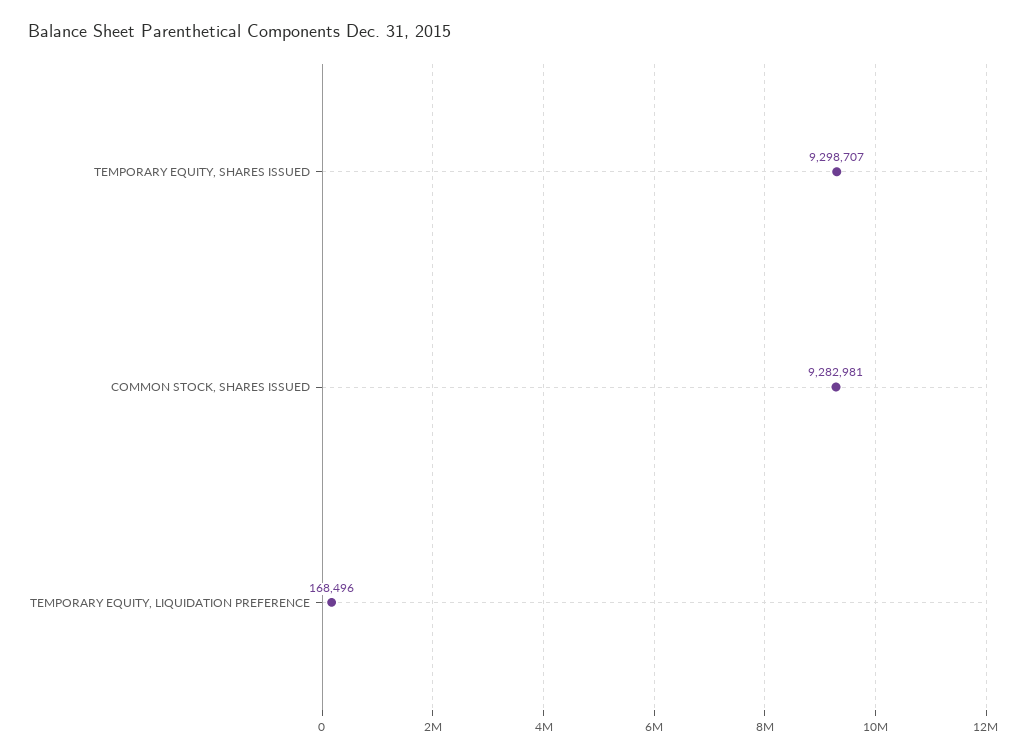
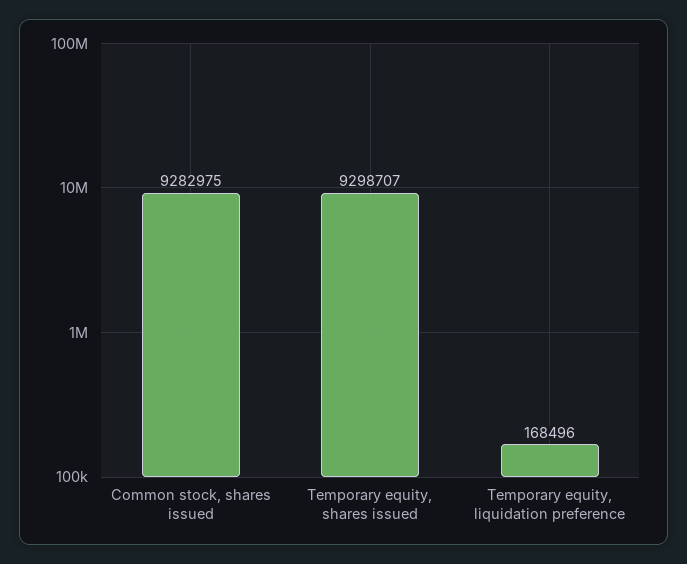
  {
    "TEMPORARY EQUITY, SHARES ISSUED": 9298707,
-   "COMMON STOCK, SHARES ISSUED": 9282981,
+   "COMMON STOCK, SHARES ISSUED": 9282975,
    "TEMPORARY EQUITY, LIQUIDATION PREFERENCE": 168496
  }

